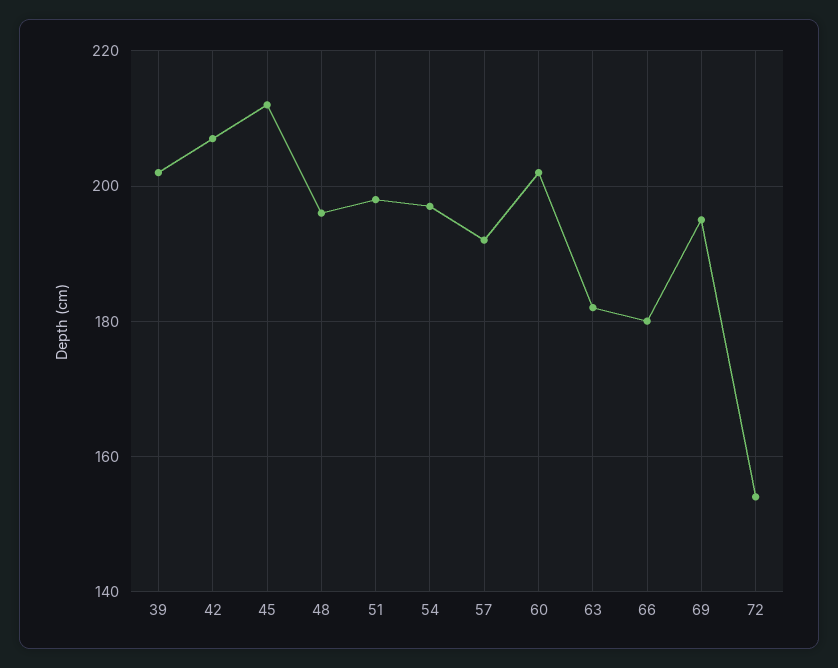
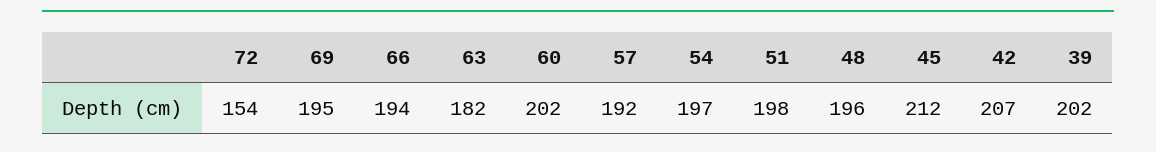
  {
    "39": 202,
    "42": 207,
    "45": 212,
    "48": 196,
    "51": 198,
    "54": 197,
    "57": 192,
    "60": 202,
    "63": 182,
-   "66": 180,
+   "66": 194,
    "69": 195,
    "72": 154
  }

